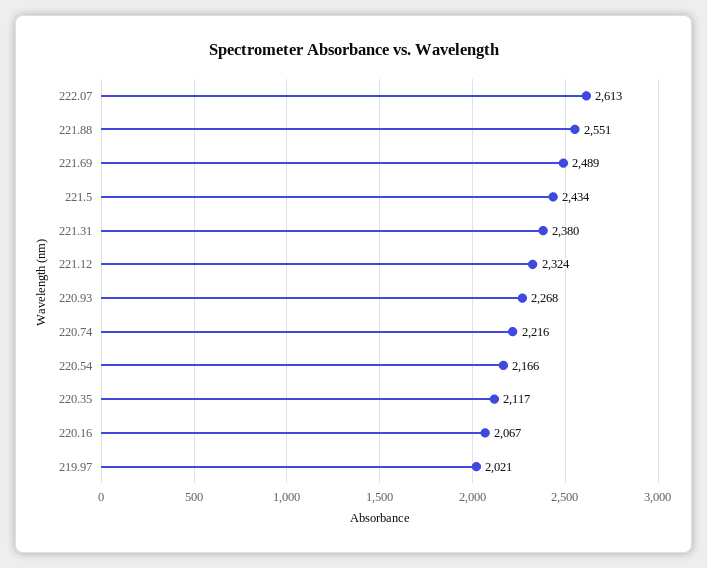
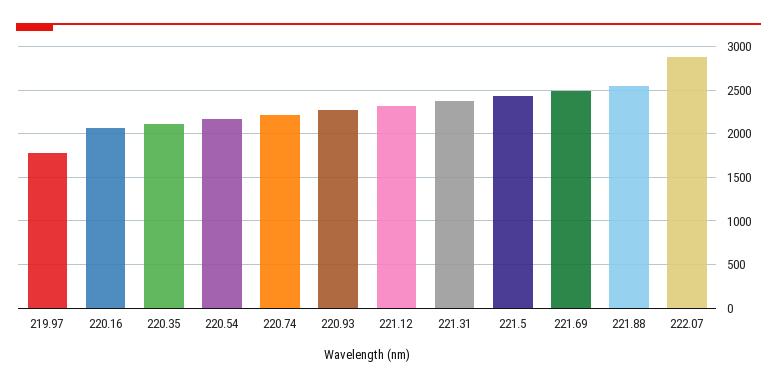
  {
-   "222.07": 2613,
+   "222.07": 2900,
    "221.88": 2551,
    "221.69": 2489,
    "221.5": 2434,
    "221.31": 2380,
    "221.12": 2324,
    "220.93": 2268,
    "220.74": 2216,
    "220.54": 2166,
    "220.35": 2117,
    "220.16": 2067,
-   "219.97": 2021
+   "219.97": 1800
  }

